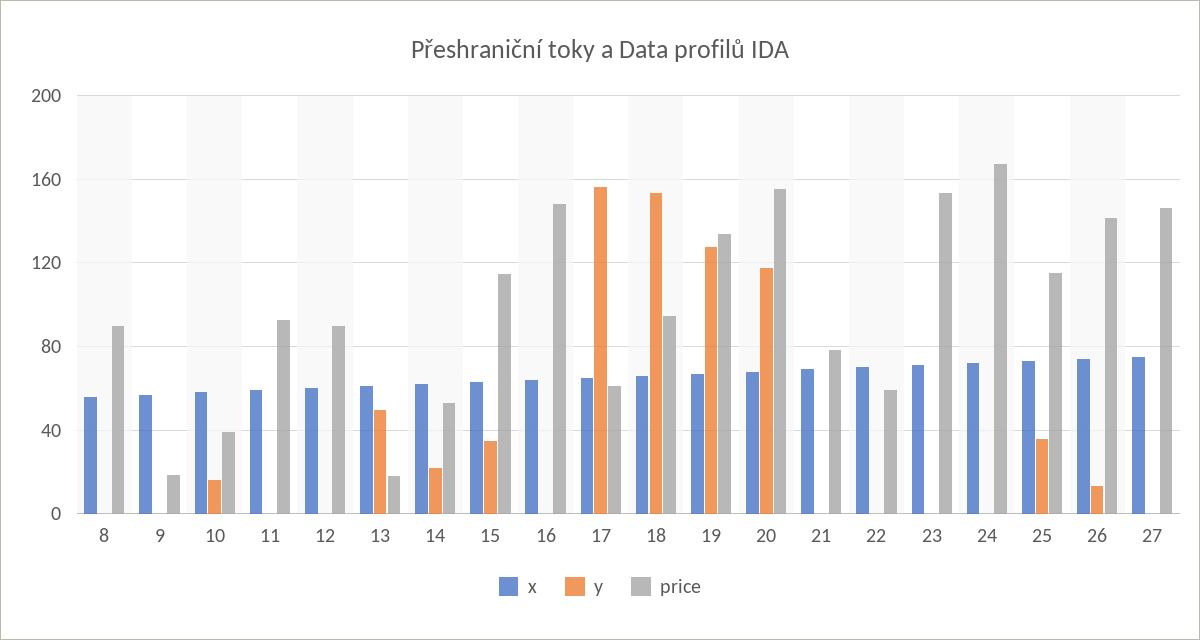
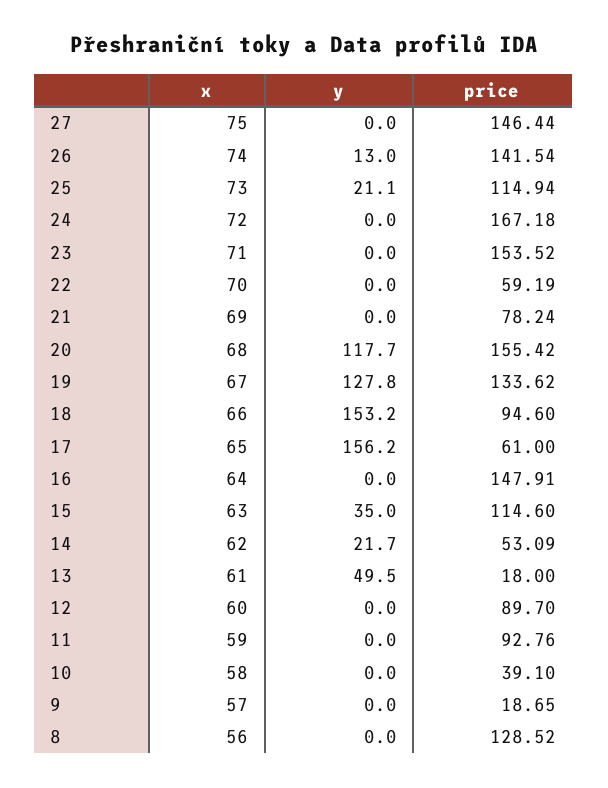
  {
    "x": {
      "8": 56,
      "9": 57,
      "10": 58,
      "11": 59,
      "12": 60,
      "13": 61,
      "14": 62,
      "15": 63,
      "16": 64,
      "17": 65,
      "18": 66,
      "19": 67,
      "20": 68,
      "21": 69,
      "22": 70,
      "23": 71,
      "24": 72,
      "25": 73,
      "26": 74,
      "27": 75
    },
    "y": {
      "8": 0,
      "9": 0,
-     "10": 15,
+     "10": 0,
      "11": 0,
      "12": 0,
      "13": 49.5,
      "14": 21.7,
      "15": 35,
      "16": 0,
      "17": 156.2,
      "18": 153.2,
      "19": 127.8,
      "20": 117.7,
      "21": 0,
      "22": 0,
      "23": 0,
      "24": 0,
-     "25": 35,
+     "25": 21.1,
      "26": 13,
      "27": 0
    },
    "price": {
-     "8": 90,
+     "8": 128.52,
      "9": 18.65,
      "10": 39.1,
      "11": 92.76,
      "12": 89.7,
      "13": 18,
      "14": 53.09,
      "15": 114.6,
      "16": 147.91,
      "17": 61,
      "18": 94.6,
      "19": 133.62,
      "20": 155.42,
      "21": 78.24,
      "22": 59.19,
      "23": 153.52,
      "24": 167.18,
      "25": 114.94,
      "26": 141.54,
      "27": 146.44
    }
  }

